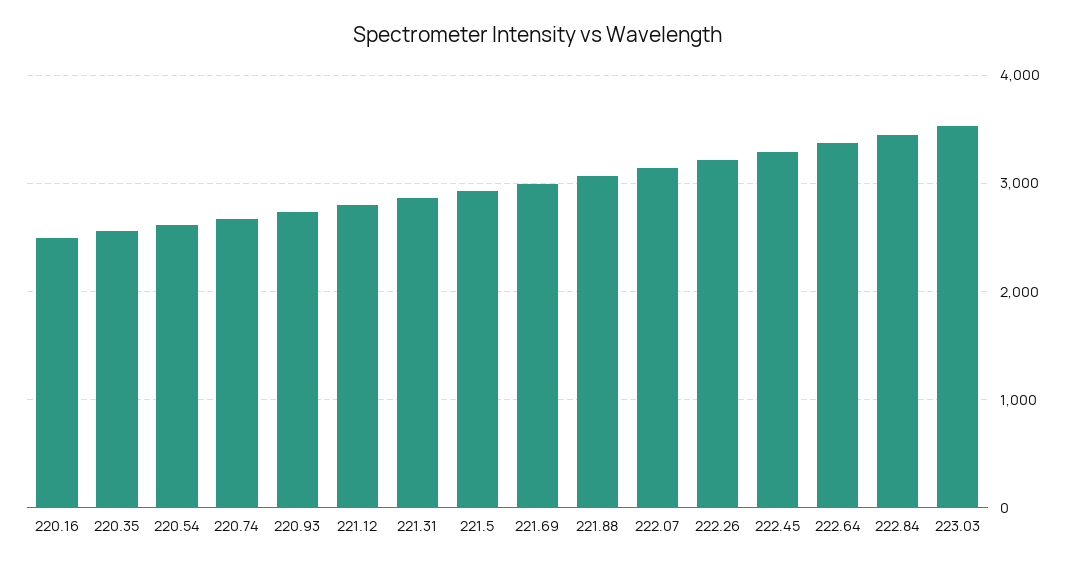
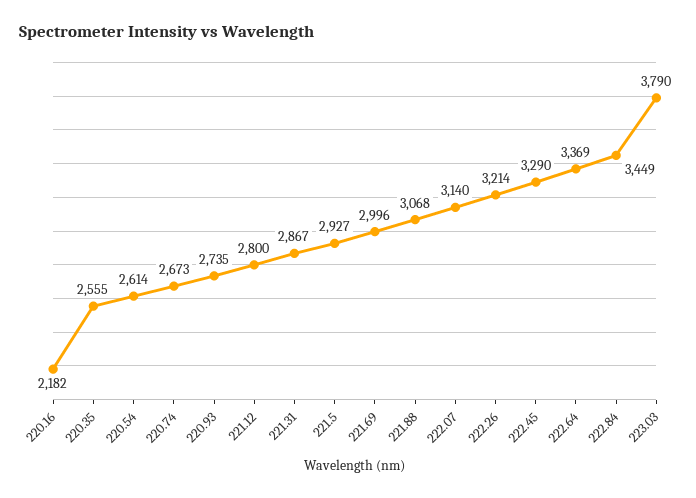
  {
-   "220.16": 2500,
+   "220.16": 2182,
    "220.35": 2555,
    "220.54": 2614,
    "220.74": 2673,
    "220.93": 2735,
    "221.12": 2800,
    "221.31": 2867,
    "221.5": 2927,
    "221.69": 2996,
    "221.88": 3068,
    "222.07": 3140,
    "222.26": 3214,
    "222.45": 3290,
    "222.64": 3369,
    "222.84": 3449,
-   "223.03": 3500
+   "223.03": 3790
  }

